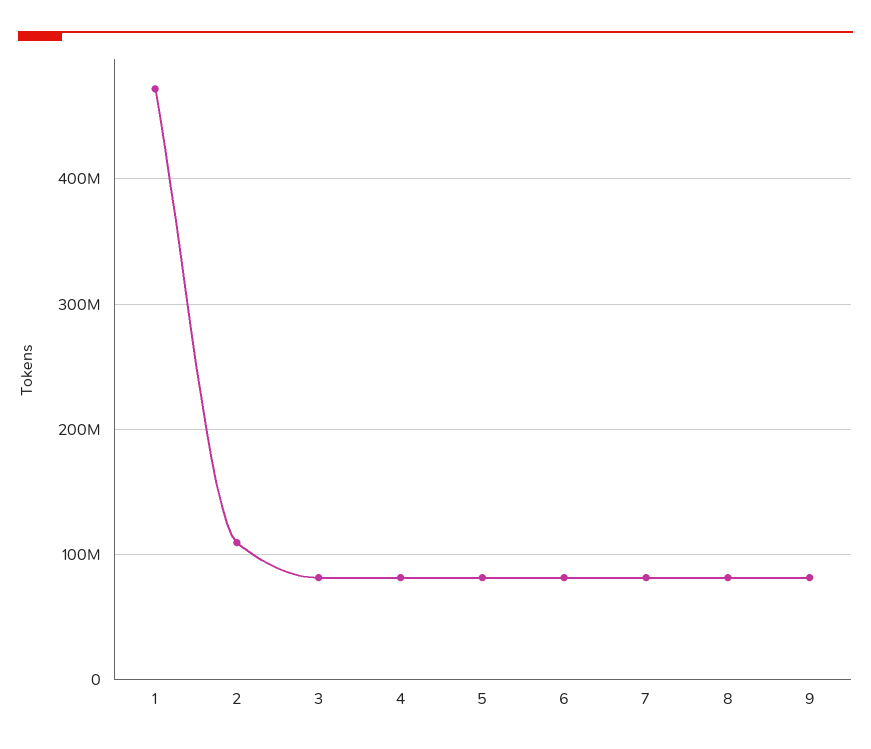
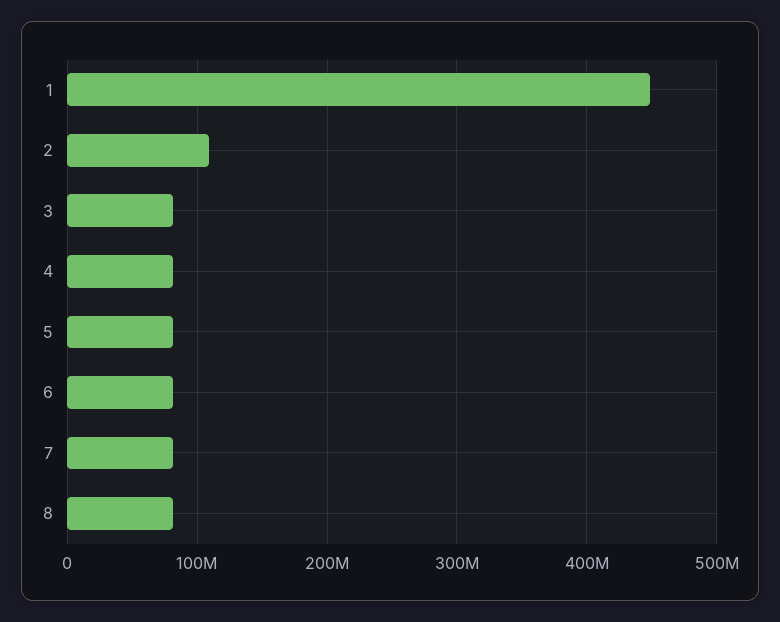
  {
-   "1": 470000000,
+   "1": 450000000,
    "2": 110000000,
    "3": 80000000,
    "4": 80000000,
    "5": 80000000,
    "6": 80000000,
    "7": 80000000,
-   "8": 80000000,
+   "8": 80000000
-   "9": 80000000
  }

